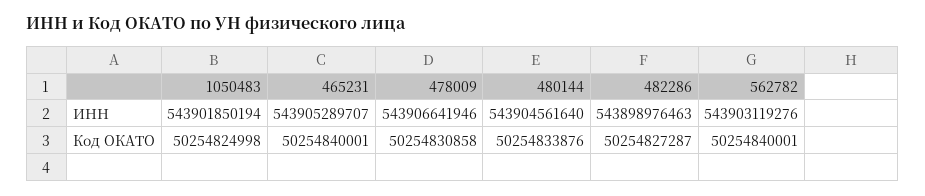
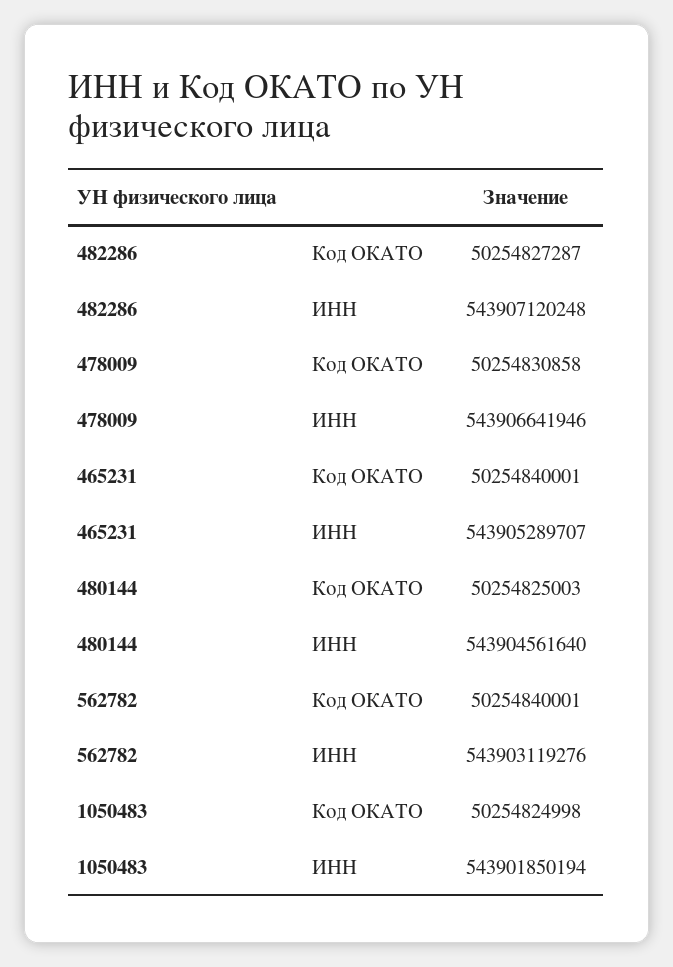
  {
    "1050483": {
      "ИНН": 543901850194,
      "Код ОКАТО": 50254824998
    },
    "465231": {
      "ИНН": 543905289707,
      "Код ОКАТО": 50254840001
    },
    "478009": {
      "ИНН": 543906641946,
      "Код ОКАТО": 50254830858
    },
    "480144": {
      "ИНН": 543904561640,
-     "Код ОКАТО": 50254833876
+     "Код ОКАТО": 50254825003
    },
    "482286": {
-     "ИНН": 543898976463,
+     "ИНН": 543907120248,
      "Код ОКАТО": 50254827287
    },
    "562782": {
      "ИНН": 543903119276,
      "Код ОКАТО": 50254840001
    }
  }

